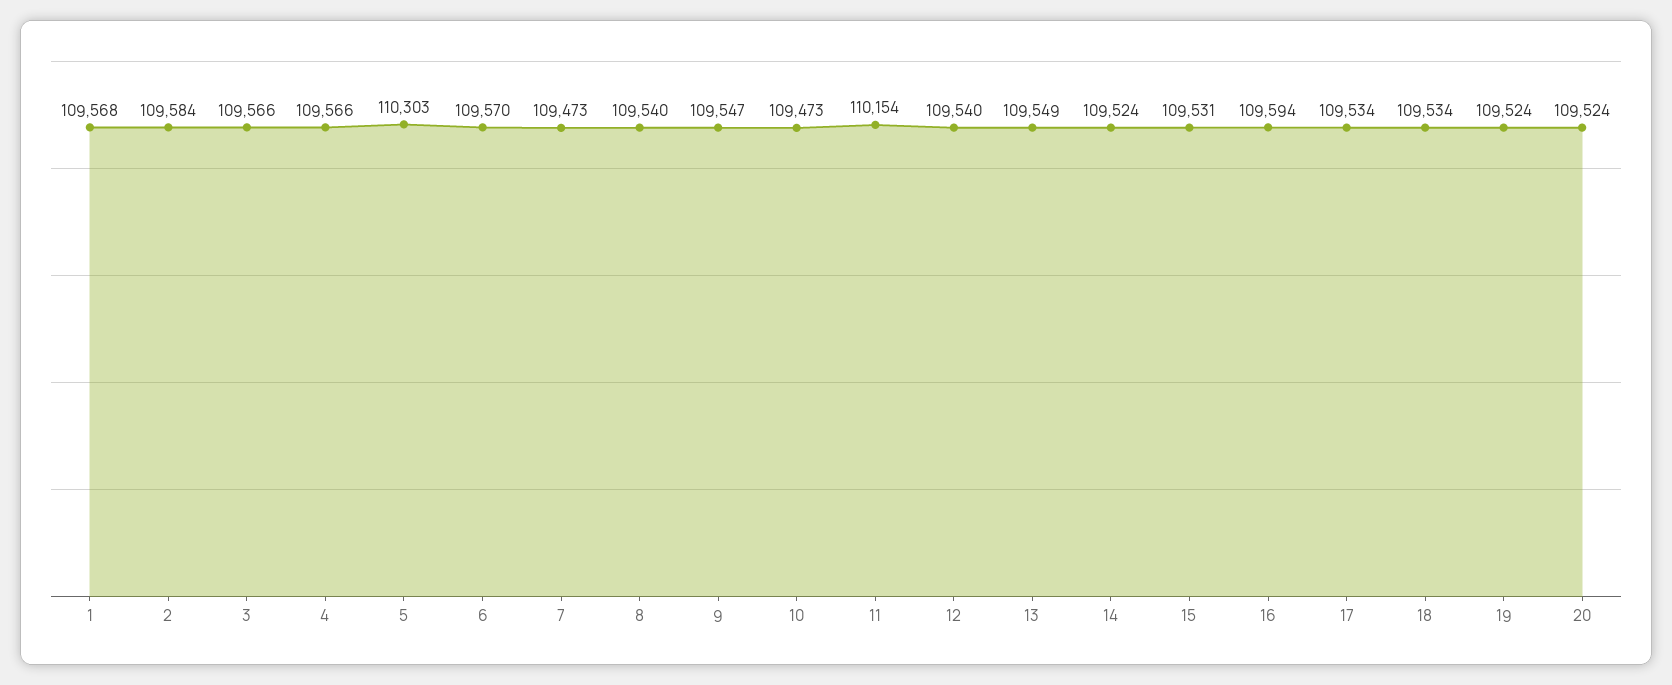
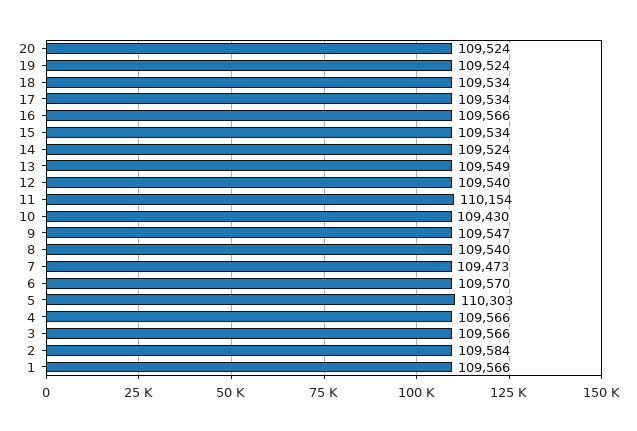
  {
-   "1": 109568,
+   "1": 109566,
    "2": 109584,
    "3": 109566,
    "4": 109566,
    "5": 110303,
    "6": 109570,
    "7": 109473,
    "8": 109540,
    "9": 109547,
-   "10": 109473,
+   "10": 109430,
    "11": 110154,
    "12": 109540,
    "13": 109549,
    "14": 109524,
-   "15": 109531,
+   "15": 109534,
-   "16": 109594,
+   "16": 109566,
    "17": 109534,
    "18": 109534,
    "19": 109524,
    "20": 109524
  }

